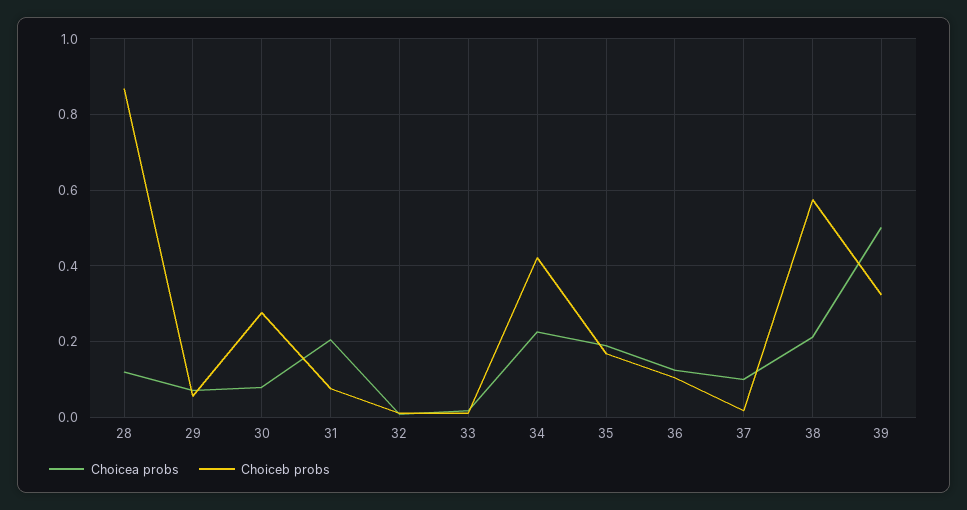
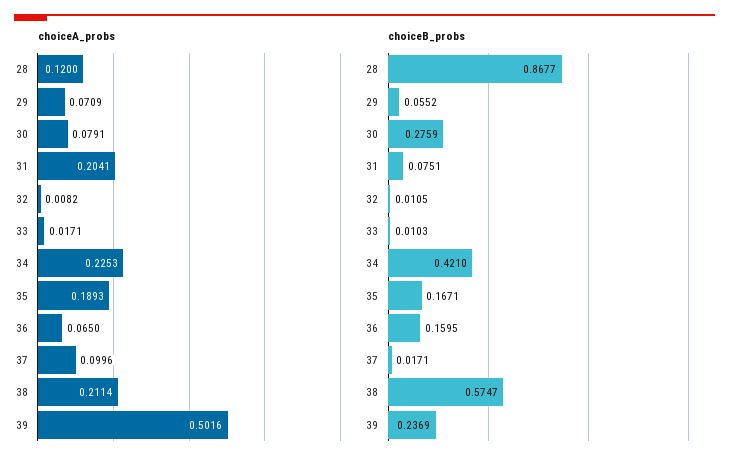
  {
    "Choicea probs": {
      "28": 0.12,
      "29": 0.0709,
      "30": 0.0791,
      "31": 0.2041,
      "32": 0.0082,
      "33": 0.0171,
      "34": 0.2253,
      "35": 0.1893,
-     "36": 0.12,
+     "36": 0.065,
      "37": 0.0996,
      "38": 0.2114,
      "39": 0.5016
    },
    "Choiceb probs": {
      "28": 0.8677,
      "29": 0.0552,
      "30": 0.2759,
      "31": 0.0751,
      "32": 0.0105,
      "33": 0.0103,
      "34": 0.421,
      "35": 0.1671,
-     "36": 0.1,
+     "36": 0.1595,
      "37": 0.0171,
      "38": 0.5747,
-     "39": 0.32
+     "39": 0.2369
    }
  }

